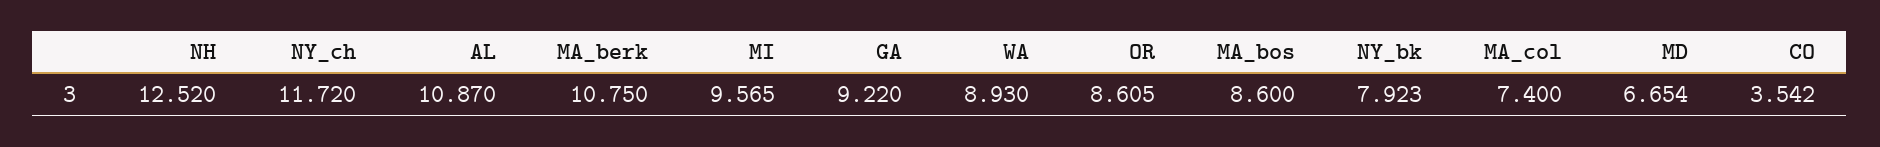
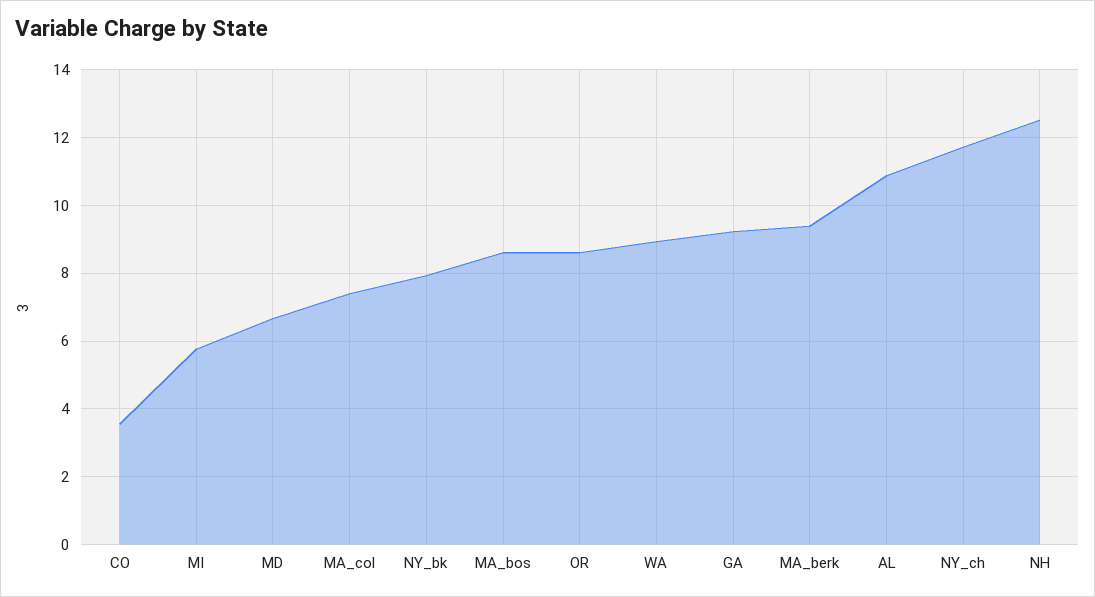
  {
    "NH": 12.52,
    "NY_ch": 11.72,
    "AL": 10.87,
-   "MA_berk": 10.75,
+   "MA_berk": 9.4,
-   "MI": 9.565,
+   "MI": 5.8,
    "GA": 9.22,
    "WA": 8.93,
    "OR": 8.605,
    "MA_bos": 8.6,
    "NY_bk": 7.923,
    "MA_col": 7.4,
    "MD": 6.654,
    "CO": 3.542
  }

